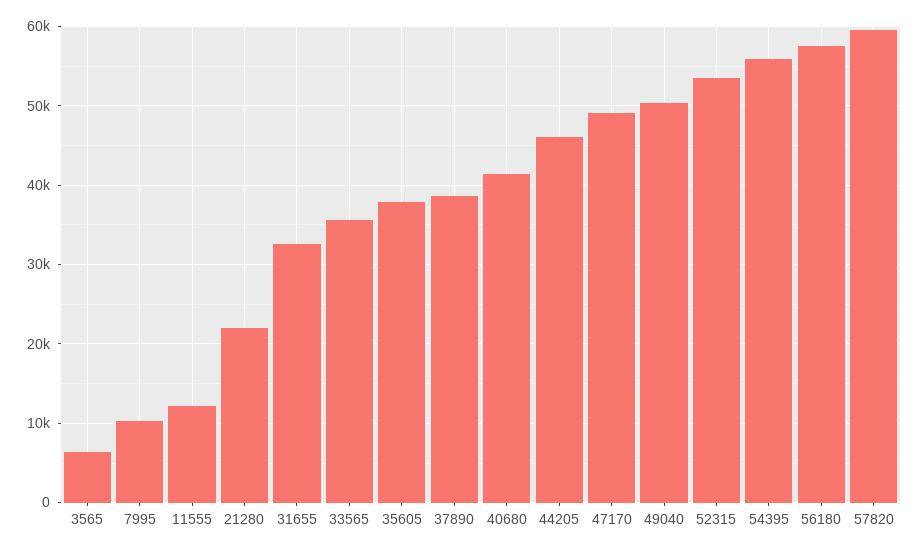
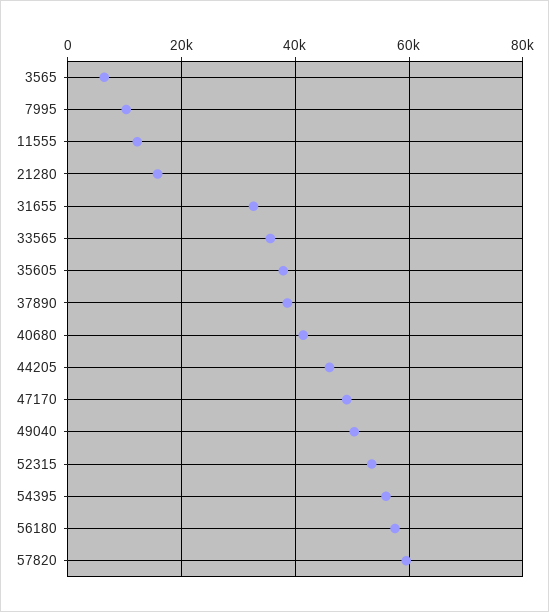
  {
    "3565": 6000,
    "7995": 10000,
    "11555": 12000,
-   "21280": 22000,
+   "21280": 16000,
    "31655": 33000,
    "33565": 36000,
    "35605": 38000,
    "37890": 39000,
    "40680": 41000,
    "44205": 46000,
    "47170": 49000,
    "49040": 50000,
    "52315": 53000,
    "54395": 56000,
    "56180": 58000,
    "57820": 60000
  }

